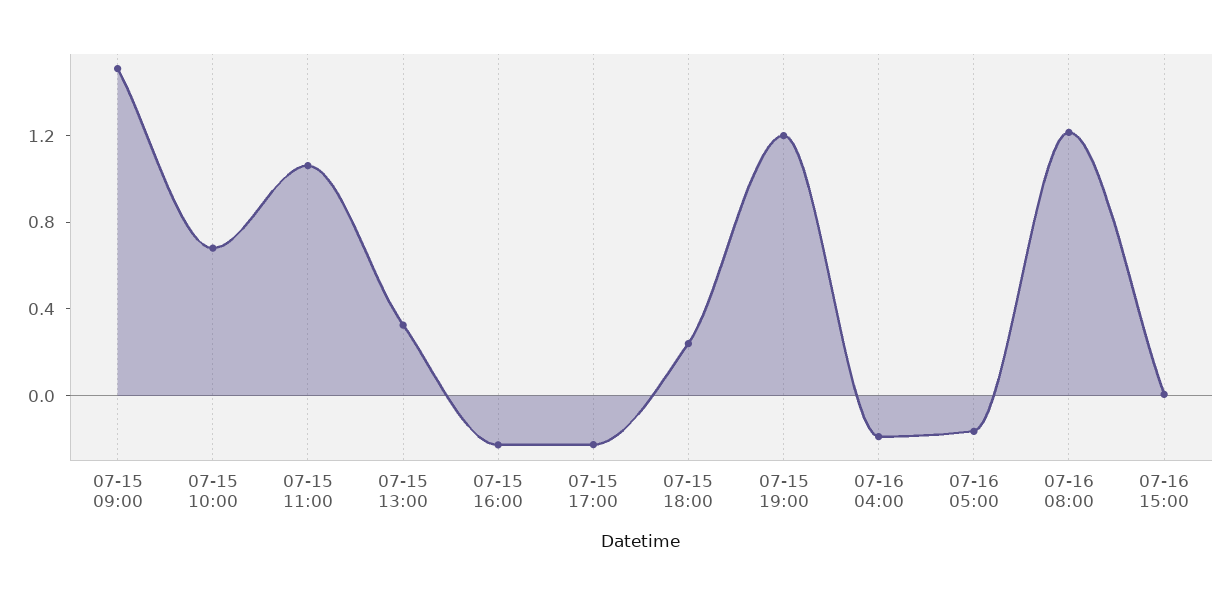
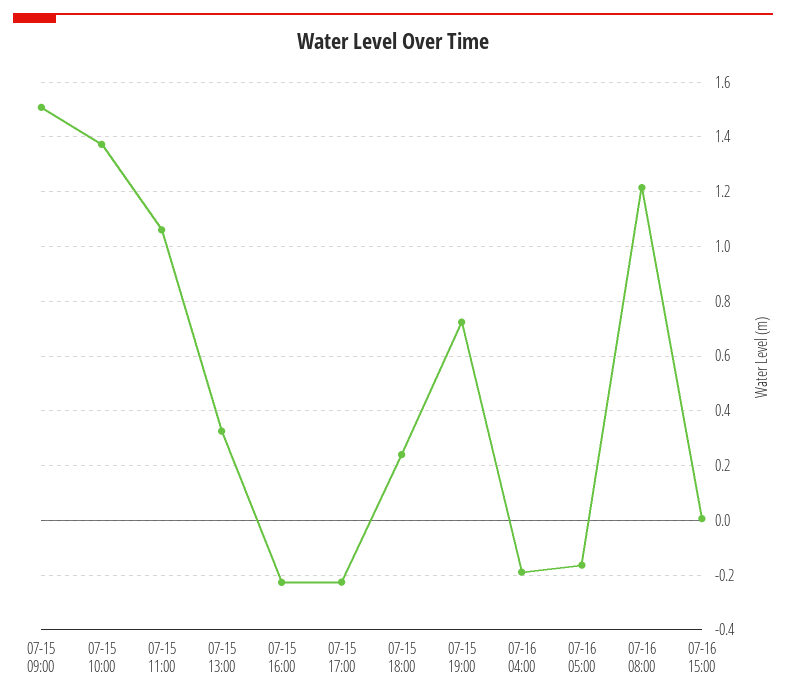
  {
    "07-15 09:00": 1.5,
-   "07-15 10:00": 0.7,
+   "07-15 10:00": 1.375,
    "07-15 11:00": 1.05,
    "07-15 13:00": 0.325,
    "07-15 16:00": -0.225,
    "07-15 17:00": -0.225,
    "07-15 18:00": 0.25,
-   "07-15 19:00": 1.2,
+   "07-15 19:00": 0.725,
    "07-16 04:00": -0.2,
    "07-16 05:00": -0.175,
    "07-16 08:00": 1.225,
    "07-16 15:00": 0
  }

